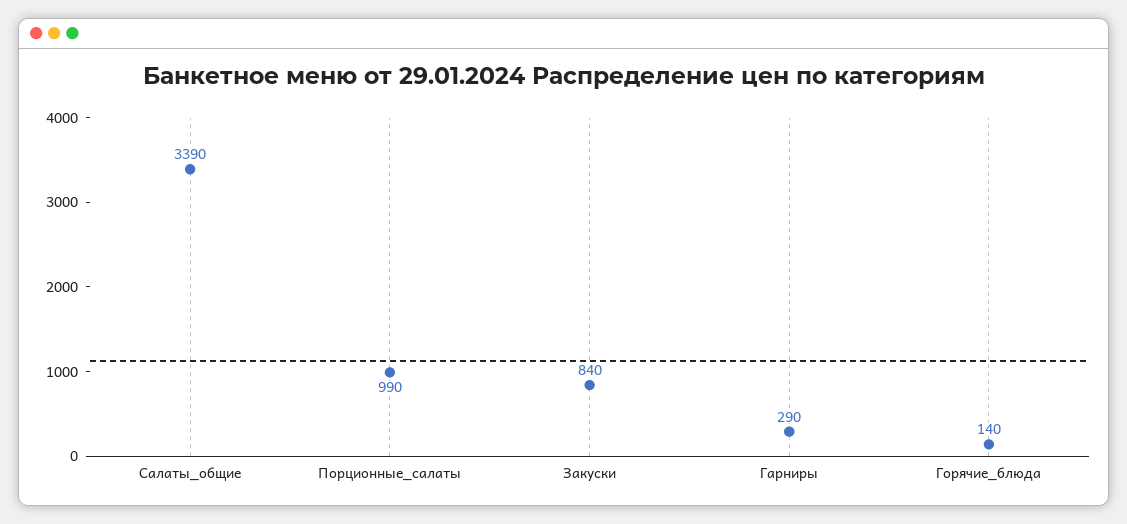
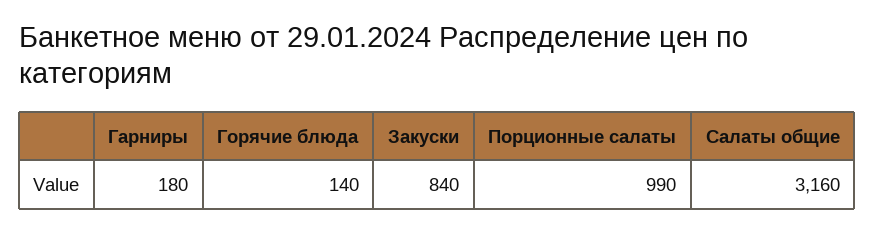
  {
-   "Салаты_общие": 3390,
+   "Салаты_общие": 3160,
    "Порционные_салаты": 990,
    "Закуски": 840,
-   "Гарниры": 290,
+   "Гарниры": 180,
    "Горячие_блюда": 140
  }

